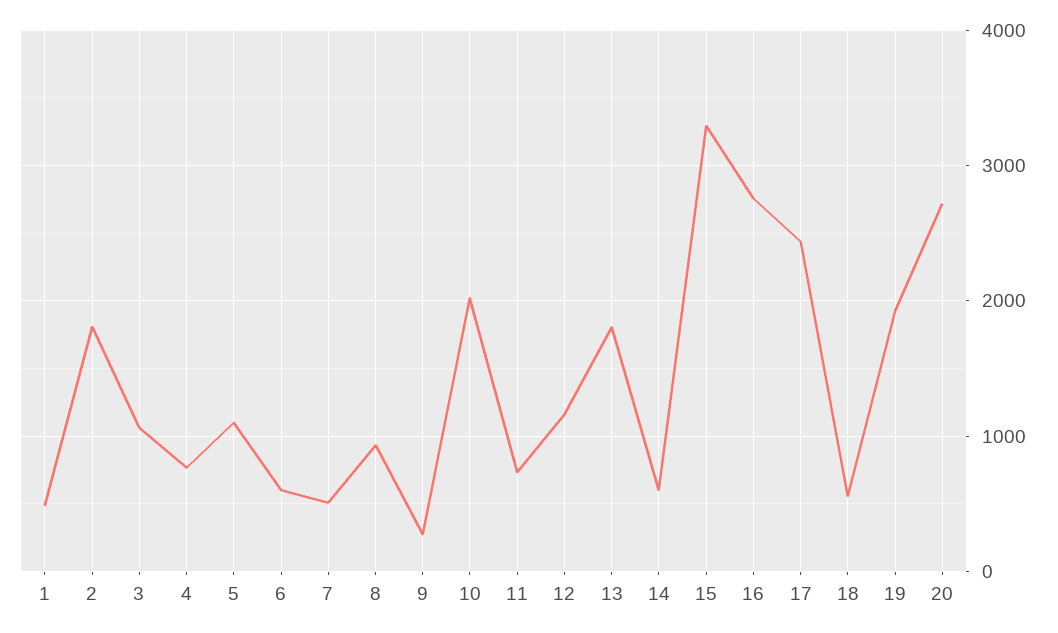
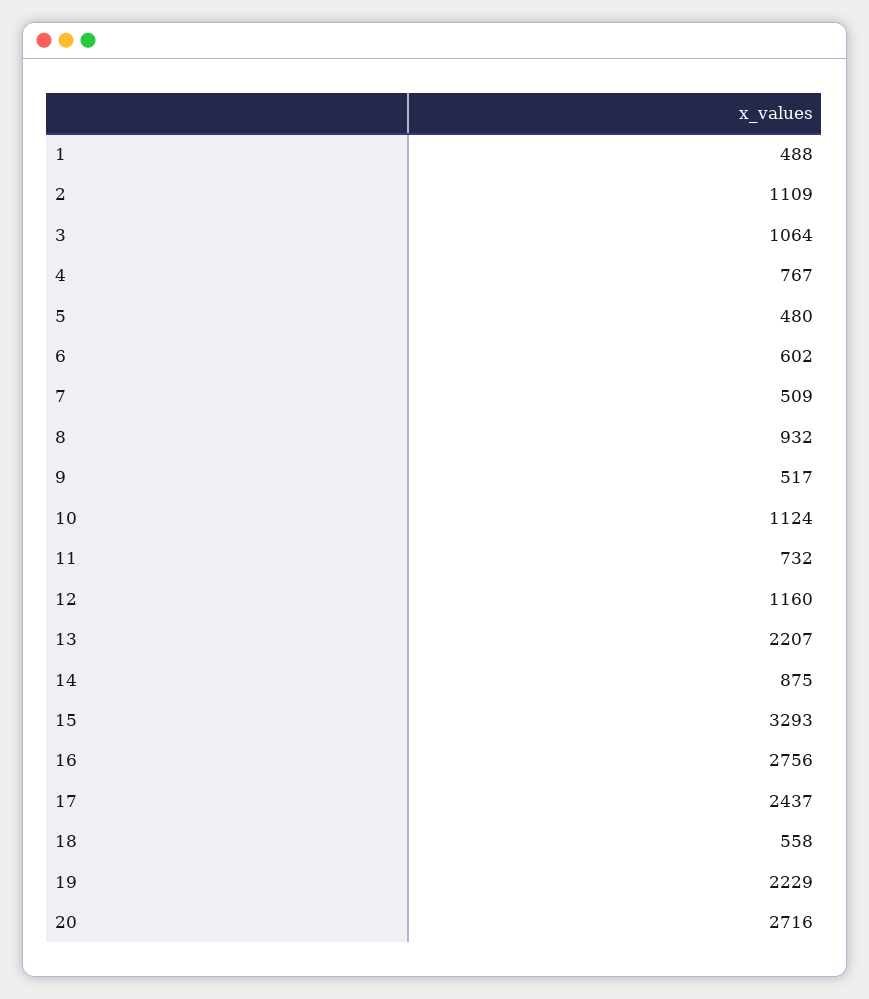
  {
    "1": 488,
-   "2": 1800,
+   "2": 1109,
    "3": 1064,
    "4": 767,
-   "5": 1100,
+   "5": 480,
    "6": 602,
    "7": 509,
    "8": 932,
-   "9": 300,
+   "9": 517,
-   "10": 2000,
+   "10": 1124,
    "11": 732,
    "12": 1160,
-   "13": 1800,
+   "13": 2207,
-   "14": 600,
+   "14": 875,
    "15": 3293,
    "16": 2756,
    "17": 2437,
    "18": 558,
-   "19": 1900,
+   "19": 2229,
    "20": 2716
  }

